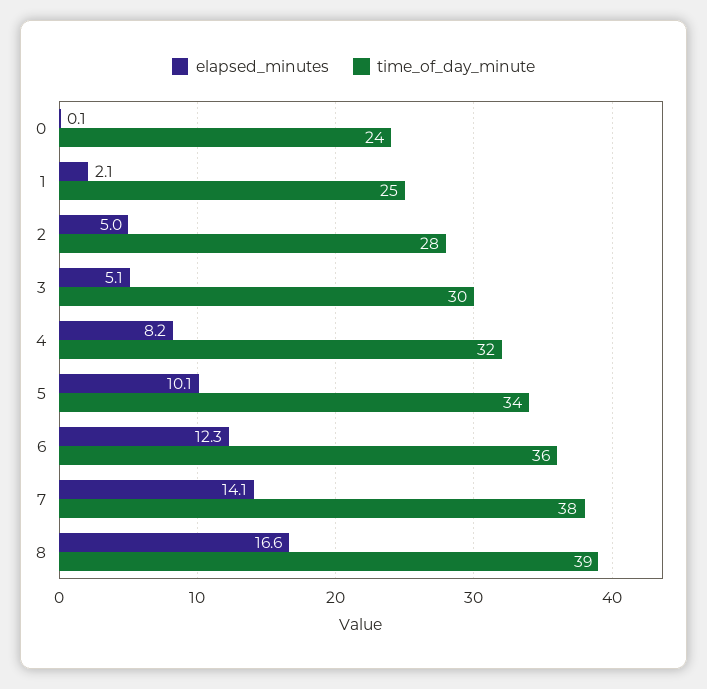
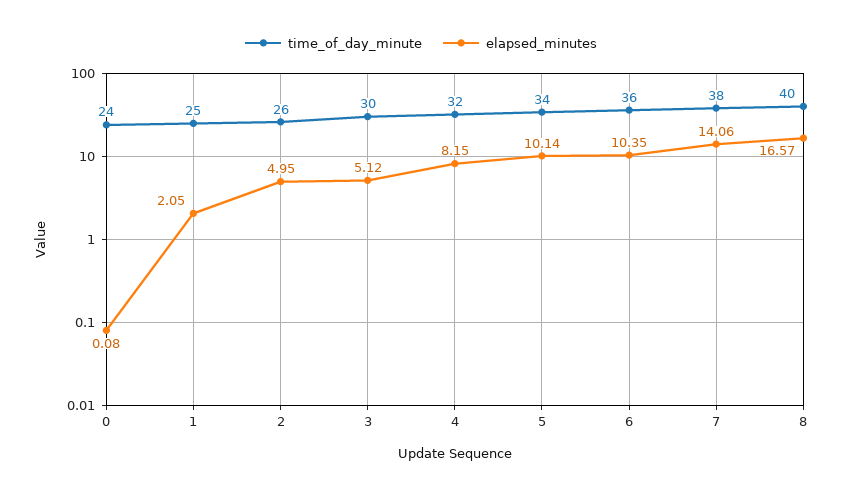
  {
    "elapsed_minutes": {
      "0": 0.08,
      "1": 2.05,
      "2": 4.95,
      "3": 5.12,
      "4": 8.15,
      "5": 10.14,
-     "6": 12.3,
+     "6": 10.35,
      "7": 14.06,
      "8": 16.57
    },
    "time_of_day_minute": {
      "0": 24,
      "1": 25,
-     "2": 28,
+     "2": 26,
      "3": 30,
      "4": 32,
      "5": 34,
      "6": 36,
      "7": 38,
-     "8": 39
+     "8": 40
    }
  }

